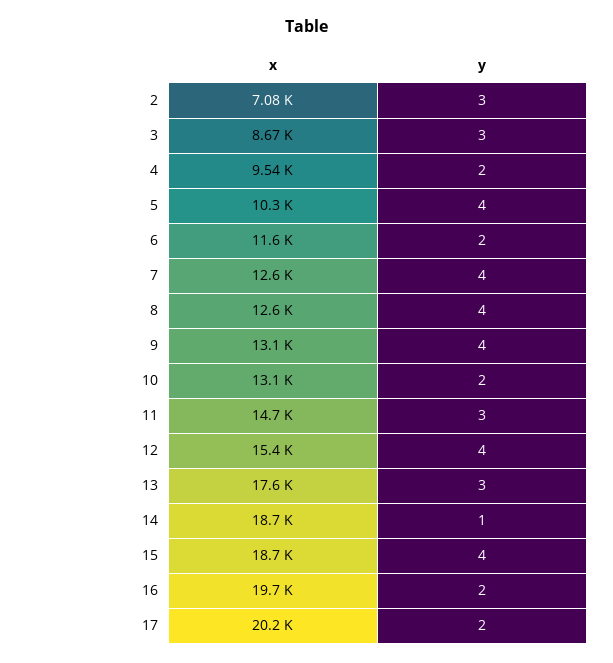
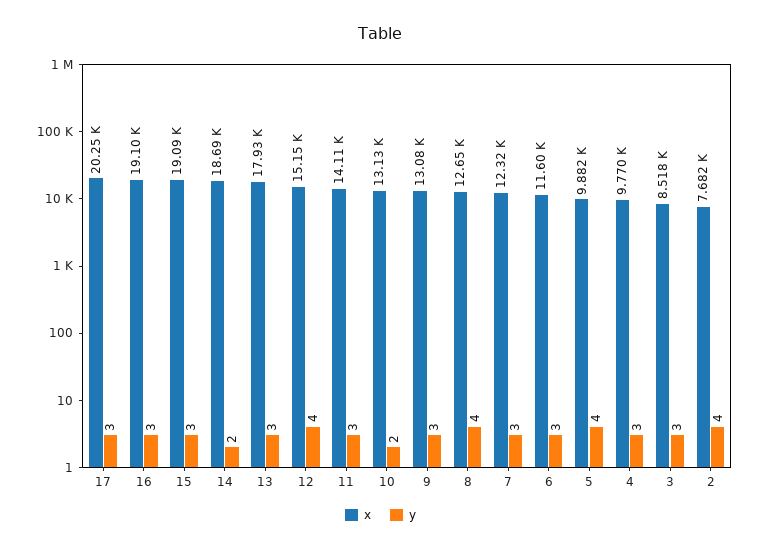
  {
    "x": {
-     "2": 7080,
+     "2": 7682,
-     "3": 8670,
+     "3": 8518,
-     "4": 9540,
+     "4": 9770,
-     "5": 10300,
+     "5": 9882,
      "6": 11600,
-     "7": 12600,
+     "7": 12320,
      "8": 12650,
      "9": 13080,
      "10": 13130,
-     "11": 14700,
+     "11": 14110,
-     "12": 15400,
+     "12": 15150,
-     "13": 17600,
+     "13": 17930,
      "14": 18690,
-     "15": 18700,
+     "15": 19090,
-     "16": 19700,
+     "16": 19100,
      "17": 20250
    },
    "y": {
-     "2": 3,
+     "2": 4,
      "3": 3,
-     "4": 2,
+     "4": 3,
      "5": 4,
-     "6": 2,
+     "6": 3,
-     "7": 4,
+     "7": 3,
      "8": 4,
-     "9": 4,
+     "9": 3,
      "10": 2,
      "11": 3,
      "12": 4,
      "13": 3,
-     "14": 1,
+     "14": 2,
-     "15": 4,
+     "15": 3,
-     "16": 2,
+     "16": 3,
-     "17": 2
+     "17": 3
    }
  }

